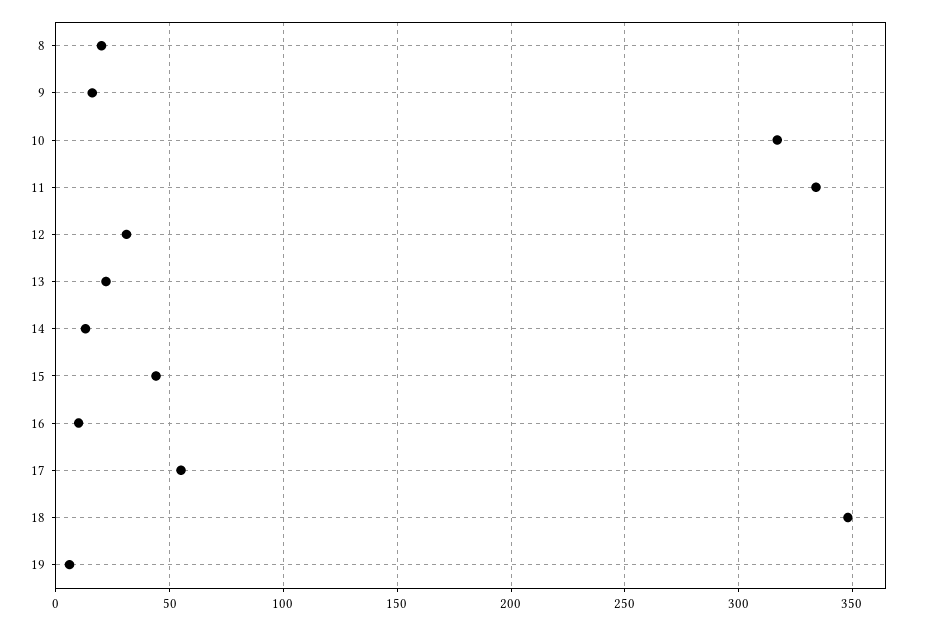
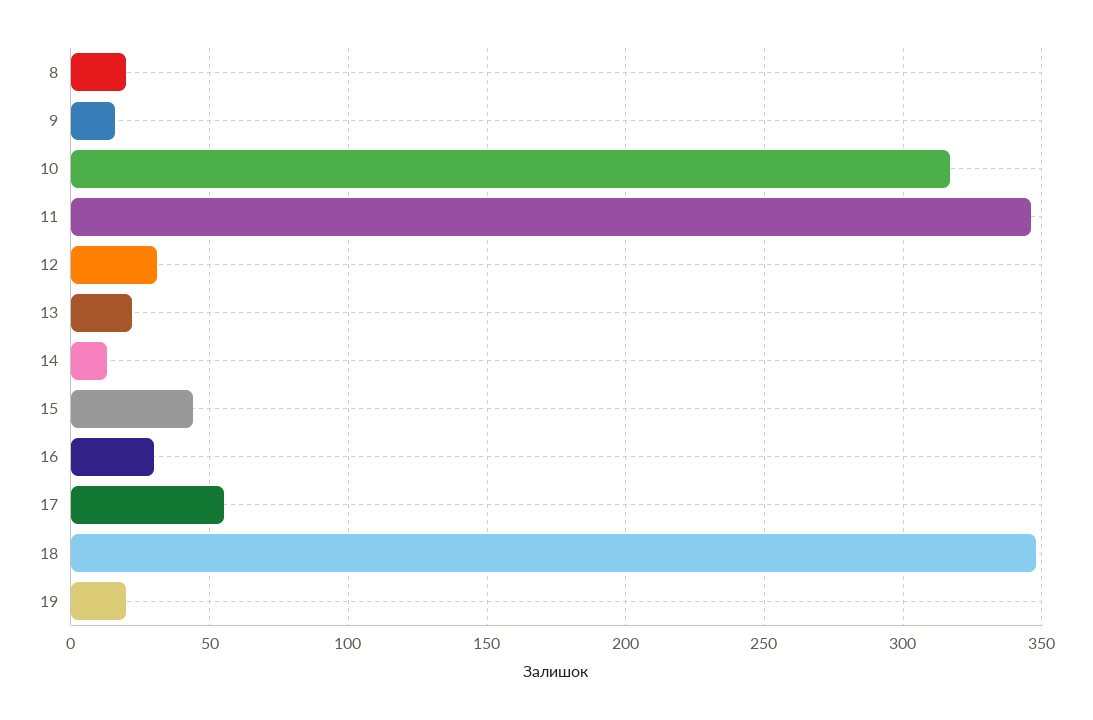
  {
    "8": 20,
    "9": 15,
    "10": 315,
-   "11": 335,
+   "11": 345,
    "12": 30,
    "13": 20,
    "14": 15,
    "15": 45,
-   "16": 10,
+   "16": 30,
    "17": 55,
    "18": 350,
-   "19": 5
+   "19": 20
  }

